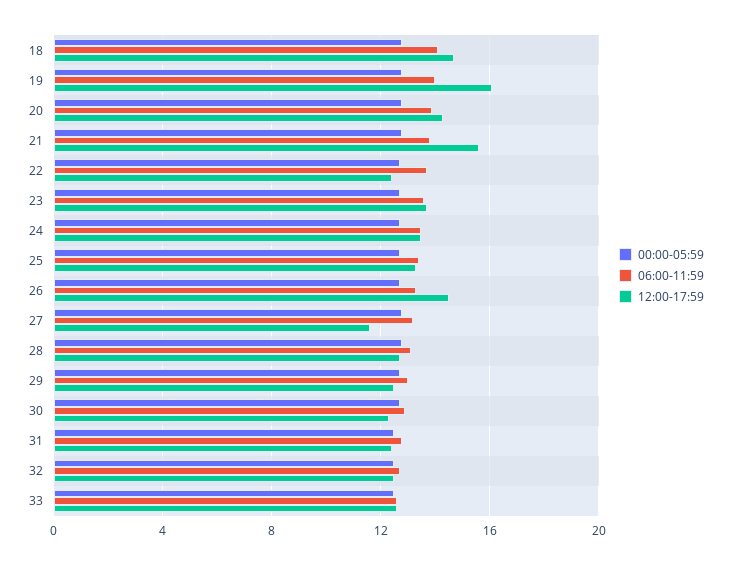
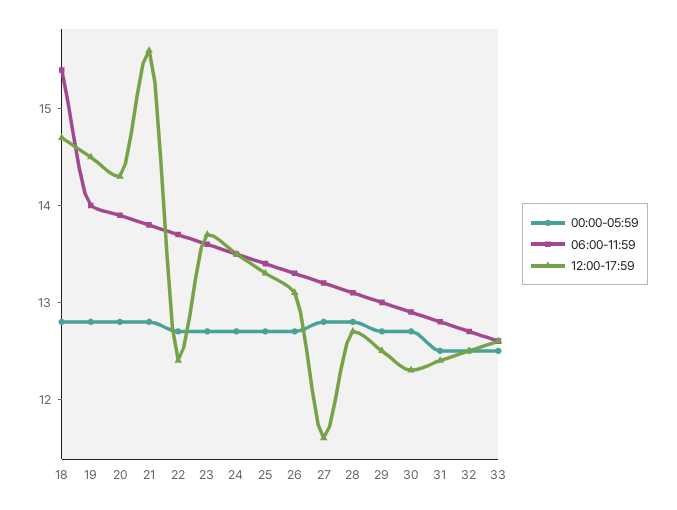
  {
    "00:00-05:59": {
      "18": 12.8,
      "19": 12.8,
      "20": 12.8,
      "21": 12.8,
      "22": 12.7,
      "23": 12.7,
      "24": 12.7,
      "25": 12.7,
      "26": 12.7,
      "27": 12.8,
      "28": 12.8,
      "29": 12.7,
      "30": 12.7,
      "31": 12.5,
      "32": 12.5,
      "33": 12.5
    },
    "06:00-11:59": {
-     "18": 14,
+     "18": 15.4,
      "19": 14,
      "20": 13.9,
      "21": 13.8,
      "22": 13.7,
      "23": 13.6,
      "24": 13.5,
      "25": 13.4,
      "26": 13.3,
      "27": 13.2,
      "28": 13.1,
      "29": 13,
      "30": 12.9,
      "31": 12.8,
      "32": 12.7,
      "33": 12.6
    },
    "12:00-17:59": {
      "18": 14.7,
-     "19": 16,
+     "19": 14.5,
      "20": 14.3,
      "21": 15.6,
      "22": 12.4,
      "23": 13.7,
      "24": 13.5,
      "25": 13.3,
-     "26": 14.5,
+     "26": 13.1,
      "27": 11.6,
      "28": 12.7,
      "29": 12.5,
      "30": 12.3,
      "31": 12.4,
      "32": 12.5,
      "33": 12.6
    }
  }

